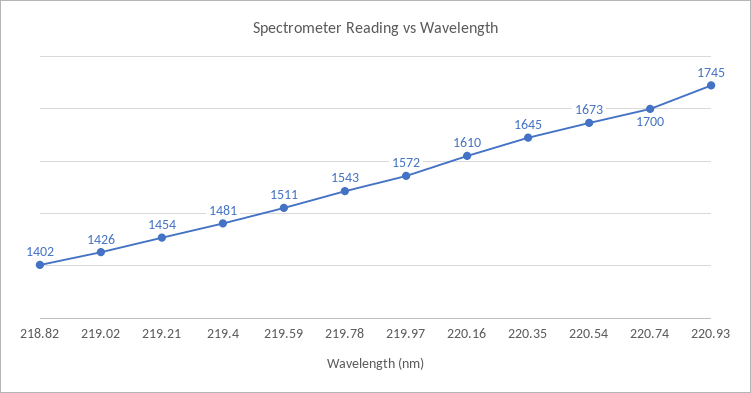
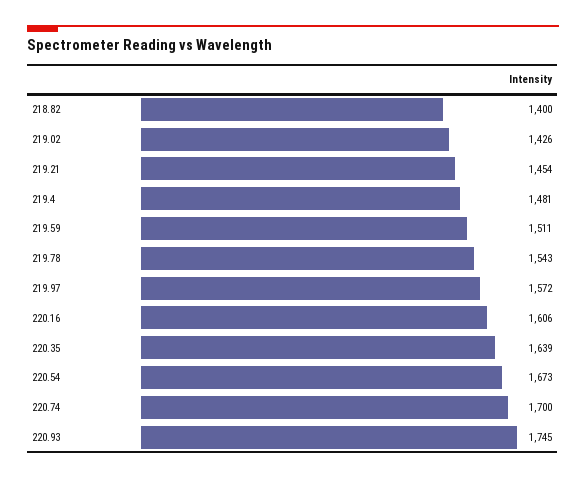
  {
-   "218.82": 1402,
+   "218.82": 1400,
    "219.02": 1426,
    "219.21": 1454,
    "219.4": 1481,
    "219.59": 1511,
    "219.78": 1543,
    "219.97": 1572,
-   "220.16": 1610,
+   "220.16": 1606,
-   "220.35": 1645,
+   "220.35": 1639,
    "220.54": 1673,
    "220.74": 1700,
    "220.93": 1745
  }

